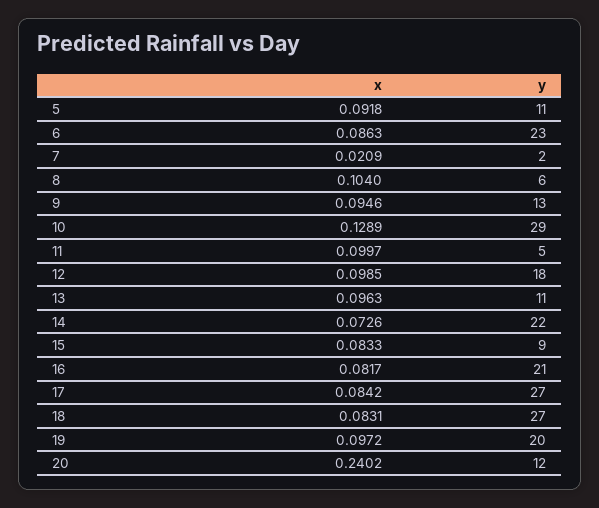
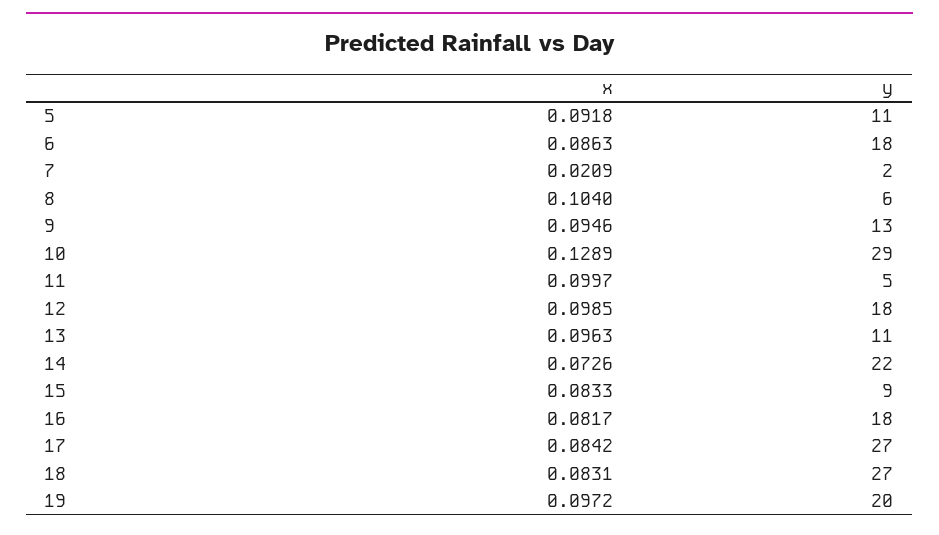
  {
    "x": {
      "5": 0.0918,
      "6": 0.0863,
      "7": 0.0209,
      "8": 0.104,
      "9": 0.0946,
      "10": 0.1289,
      "11": 0.0997,
      "12": 0.0985,
      "13": 0.0963,
      "14": 0.0726,
      "15": 0.0833,
      "16": 0.0817,
      "17": 0.0842,
      "18": 0.0831,
-     "19": 0.0972,
+     "19": 0.0972
-     "20": 0.2402
    },
    "y": {
      "5": 11,
-     "6": 23,
+     "6": 18,
      "7": 2,
      "8": 6,
      "9": 13,
      "10": 29,
      "11": 5,
      "12": 18,
      "13": 11,
      "14": 22,
      "15": 9,
-     "16": 21,
+     "16": 18,
      "17": 27,
      "18": 27,
-     "19": 20,
+     "19": 20
-     "20": 12
    }
  }

